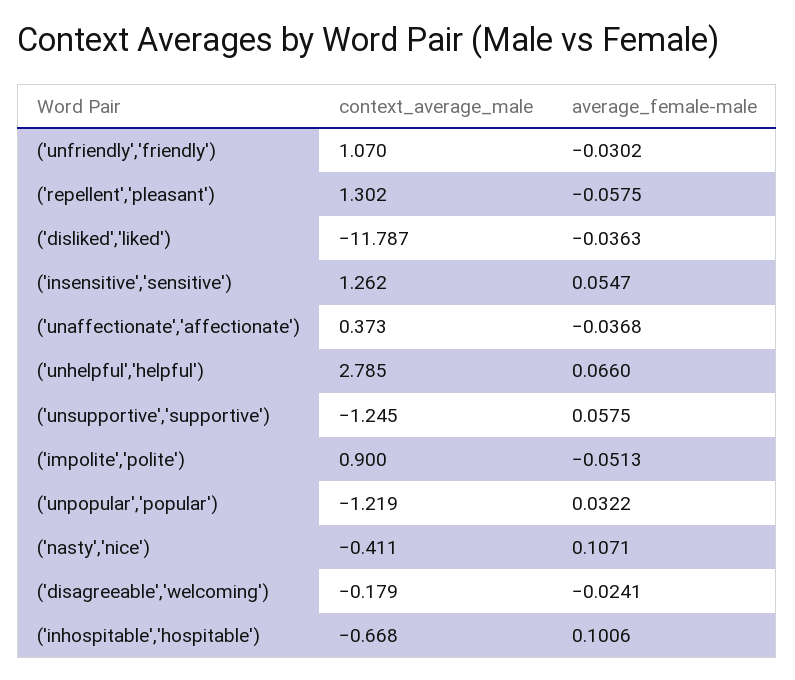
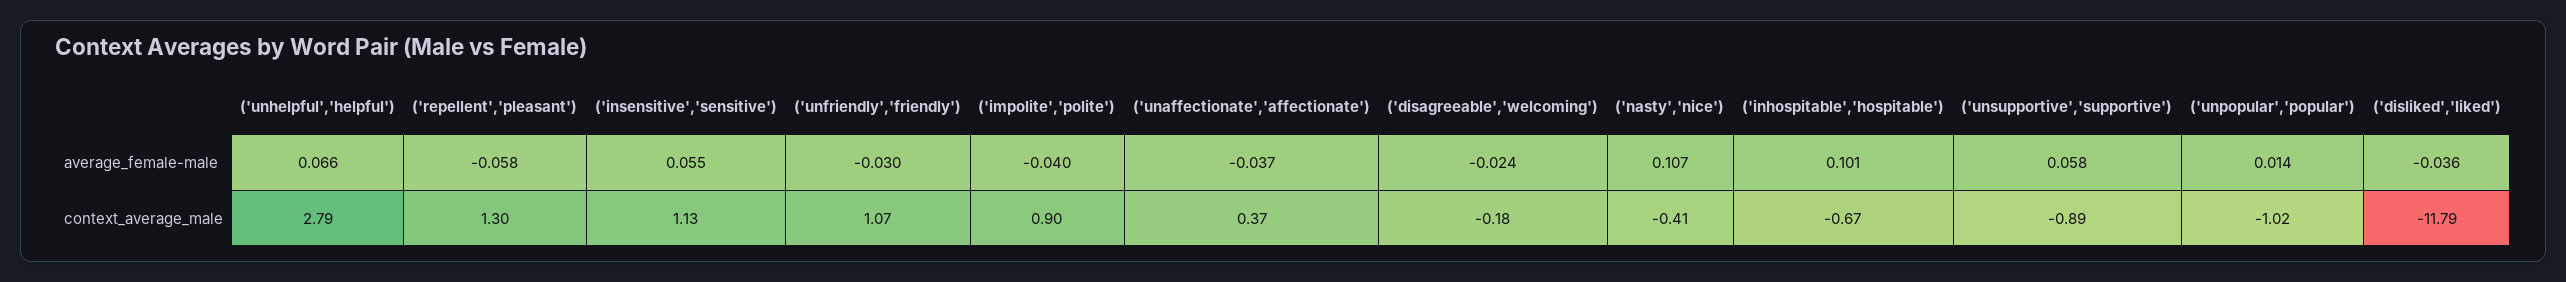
  {
    "context_average_male": {
      "('unfriendly','friendly')": 1.07,
      "('repellent','pleasant')": 1.302,
      "('disliked','liked')": -11.787,
-     "('insensitive','sensitive')": 1.262,
+     "('insensitive','sensitive')": 1.13,
      "('unaffectionate','affectionate')": 0.373,
      "('unhelpful','helpful')": 2.785,
-     "('unsupportive','supportive')": -1.245,
+     "('unsupportive','supportive')": -0.89,
      "('impolite','polite')": 0.9,
-     "('unpopular','popular')": -1.219,
+     "('unpopular','popular')": -1.02,
      "('nasty','nice')": -0.411,
      "('disagreeable','welcoming')": -0.179,
      "('inhospitable','hospitable')": -0.668
    },
    "average_female-male": {
      "('unfriendly','friendly')": -0.0302,
      "('repellent','pleasant')": -0.0575,
      "('disliked','liked')": -0.0363,
      "('insensitive','sensitive')": 0.0547,
      "('unaffectionate','affectionate')": -0.0368,
      "('unhelpful','helpful')": 0.066,
      "('unsupportive','supportive')": 0.0575,
-     "('impolite','polite')": -0.0513,
+     "('impolite','polite')": -0.04,
-     "('unpopular','popular')": 0.0322,
+     "('unpopular','popular')": 0.014,
      "('nasty','nice')": 0.1071,
      "('disagreeable','welcoming')": -0.0241,
      "('inhospitable','hospitable')": 0.1006
    }
  }

